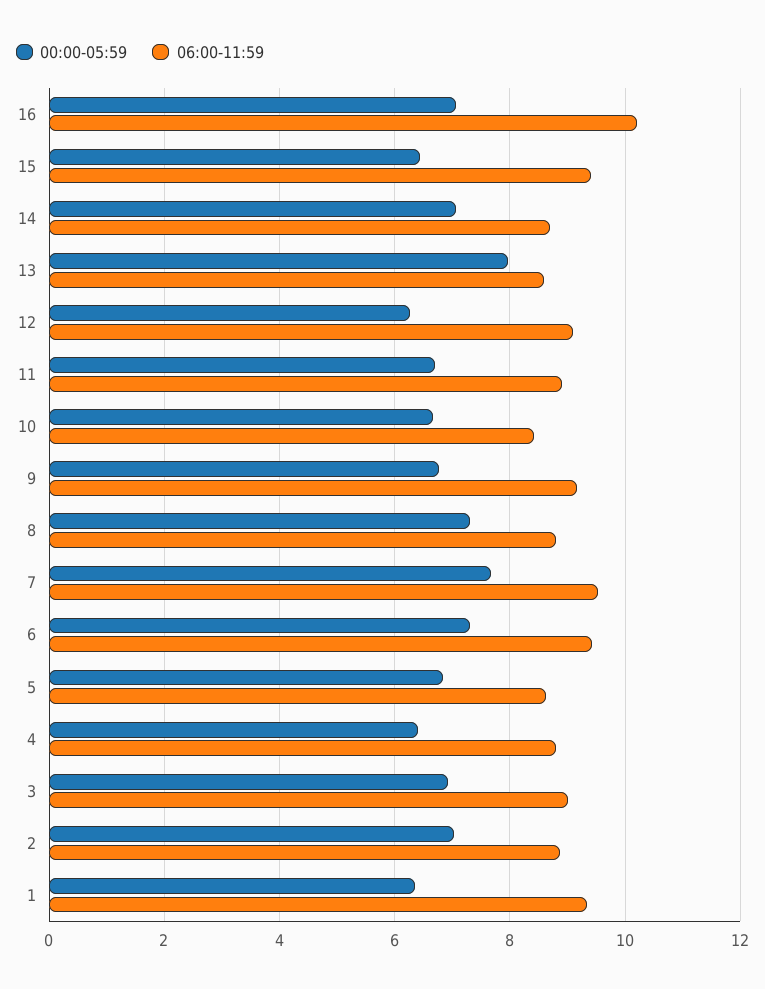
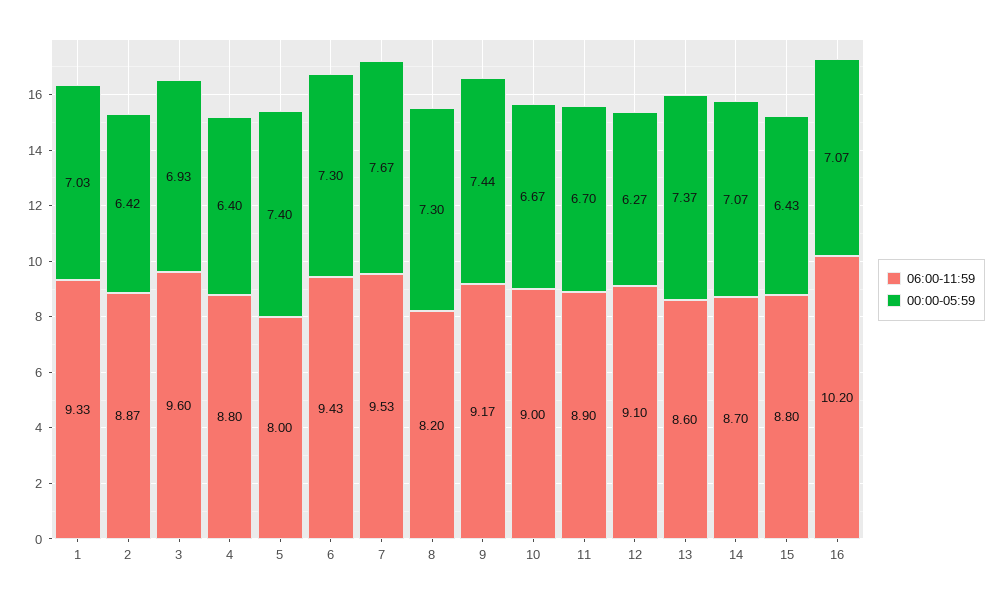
  {
    "00:00-05:59": {
      "16": 7.07,
      "15": 6.43,
      "14": 7.07,
-     "13": 8,
+     "13": 7.37,
      "12": 6.27,
      "11": 6.7,
      "10": 6.67,
-     "9": 6.8,
+     "9": 7.44,
      "8": 7.3,
      "7": 7.67,
      "6": 7.3,
-     "5": 6.8,
+     "5": 7.4,
      "4": 6.4,
      "3": 6.93,
-     "2": 7,
+     "2": 6.42,
-     "1": 6.4
+     "1": 7.03
    },
    "06:00-11:59": {
      "16": 10.2,
-     "15": 9.4,
+     "15": 8.8,
      "14": 8.7,
      "13": 8.6,
      "12": 9.1,
      "11": 8.9,
-     "10": 8.4,
+     "10": 9,
      "9": 9.17,
-     "8": 8.8,
+     "8": 8.2,
      "7": 9.53,
      "6": 9.43,
-     "5": 8.6,
+     "5": 8,
      "4": 8.8,
-     "3": 9,
+     "3": 9.6,
      "2": 8.87,
      "1": 9.33
    }
  }

